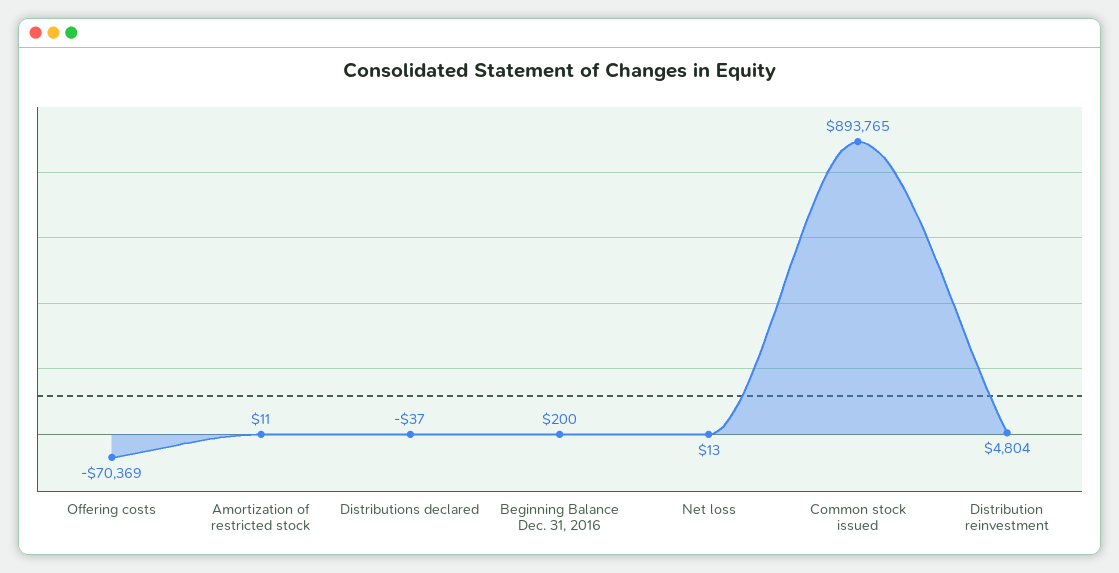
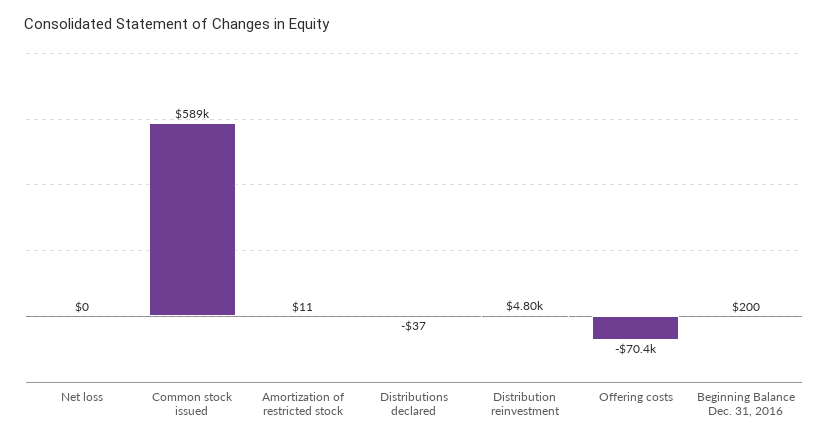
  {
    "Offering costs": -70369,
    "Amortization of restricted stock": 11,
    "Distributions declared": -37,
    "Beginning Balance Dec. 31, 2016": 200,
-   "Net loss": 13,
+   "Net loss": 0,
-   "Common stock issued": 893765,
+   "Common stock issued": 589000,
    "Distribution reinvestment": 4804
  }

